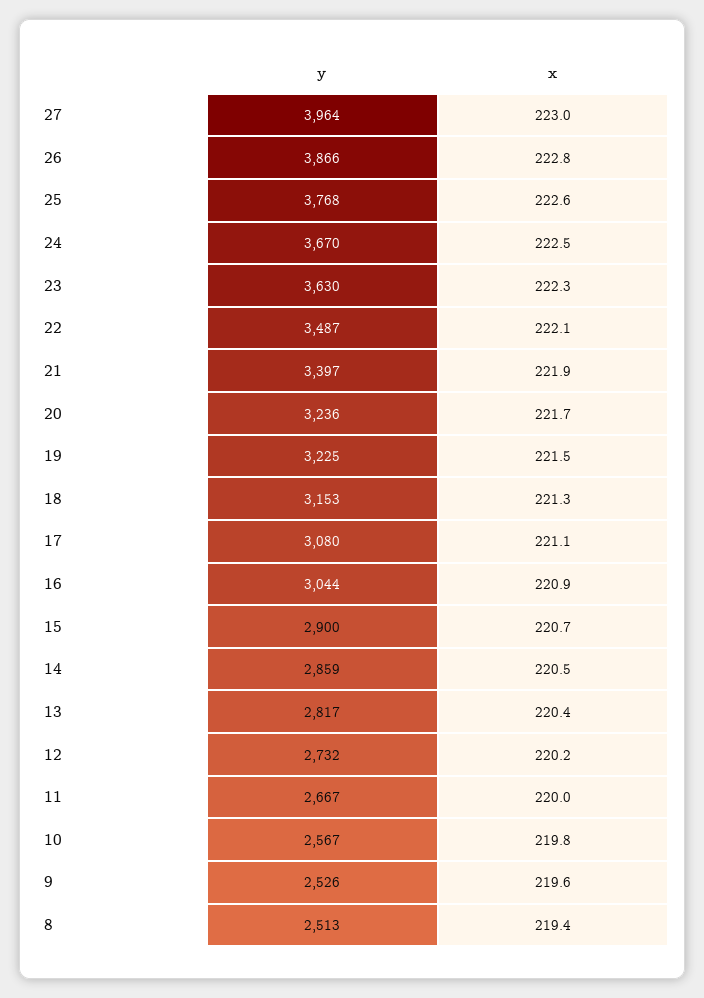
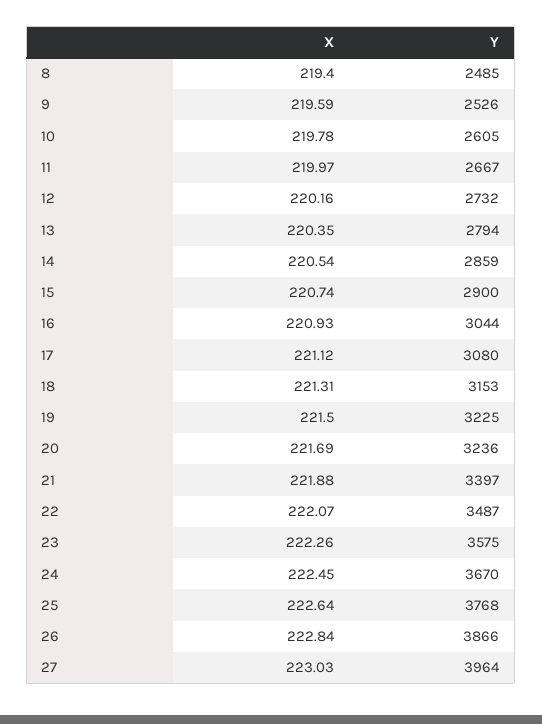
  {
    "y": {
      "27": 3964,
      "26": 3866,
      "25": 3768,
      "24": 3670,
-     "23": 3630,
+     "23": 3575,
      "22": 3487,
      "21": 3397,
      "20": 3236,
      "19": 3225,
      "18": 3153,
      "17": 3080,
      "16": 3044,
      "15": 2900,
      "14": 2859,
-     "13": 2817,
+     "13": 2794,
      "12": 2732,
      "11": 2667,
-     "10": 2567,
+     "10": 2605,
      "9": 2526,
-     "8": 2513
+     "8": 2485
    },
    "x": {
      "27": 223.03,
      "26": 222.84,
      "25": 222.64,
      "24": 222.45,
      "23": 222.26,
      "22": 222.07,
      "21": 221.88,
      "20": 221.69,
      "19": 221.5,
      "18": 221.31,
      "17": 221.12,
      "16": 220.93,
      "15": 220.74,
      "14": 220.54,
      "13": 220.35,
      "12": 220.16,
      "11": 219.97,
      "10": 219.78,
      "9": 219.59,
      "8": 219.4
    }
  }

